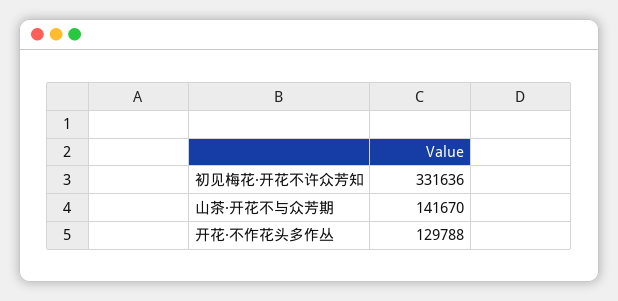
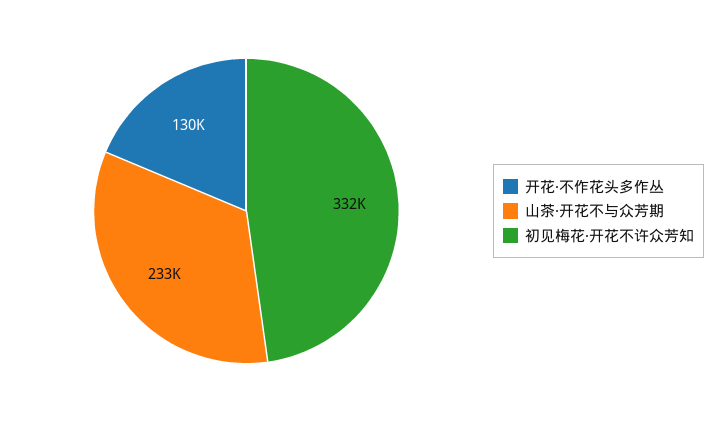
  {
    "初见梅花·开花不许众芳知": 331636,
-   "山茶·开花不与众芳期": 141670,
+   "山茶·开花不与众芳期": 233000,
    "开花·不作花头多作丛": 129788
  }

